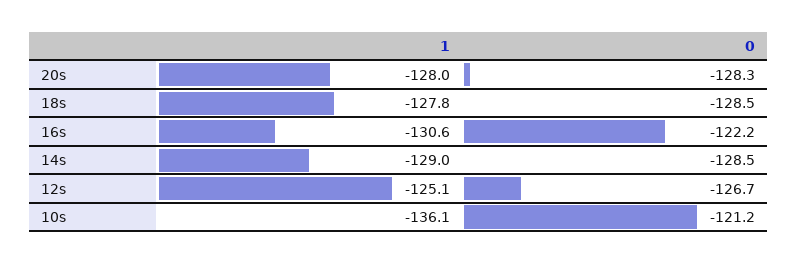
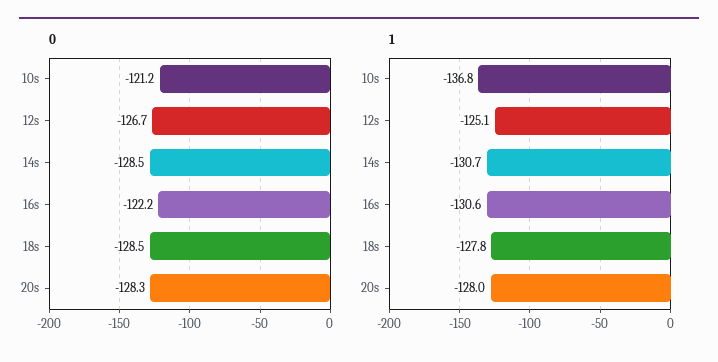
  {
    "1": {
      "20s": -128,
      "18s": -127.8,
      "16s": -130.6,
-     "14s": -129,
+     "14s": -130.7,
      "12s": -125.1,
-     "10s": -136.1
+     "10s": -136.8
    },
    "0": {
      "20s": -128.3,
      "18s": -128.5,
      "16s": -122.2,
      "14s": -128.5,
      "12s": -126.7,
      "10s": -121.2
    }
  }

